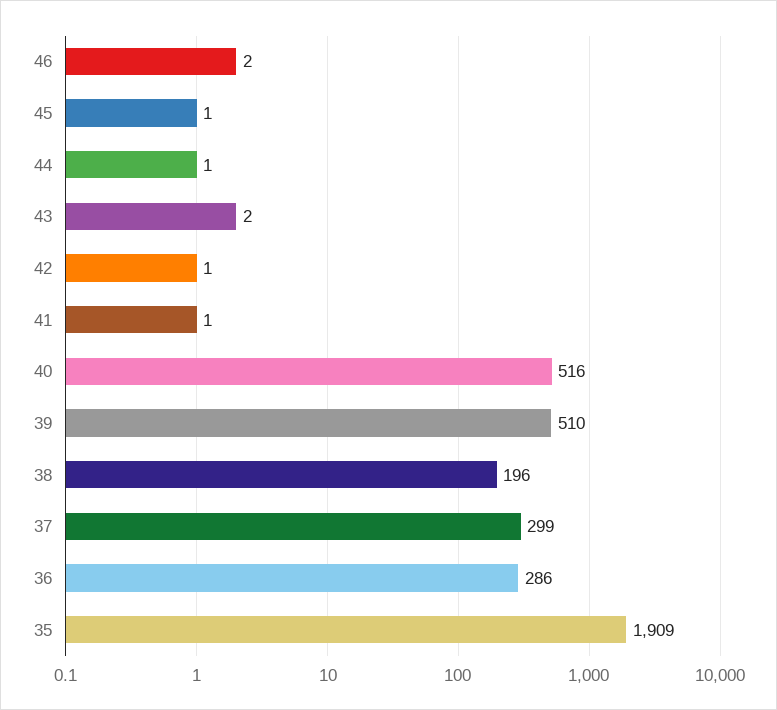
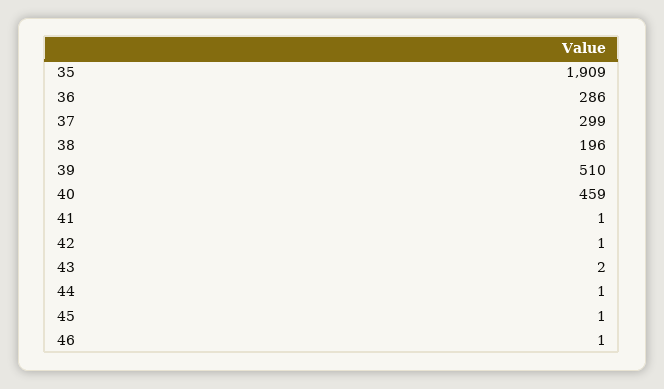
  {
-   "46": 2,
+   "46": 1,
    "45": 1,
    "44": 1,
    "43": 2,
    "42": 1,
    "41": 1,
-   "40": 516,
+   "40": 459,
    "39": 510,
    "38": 196,
    "37": 299,
    "36": 286,
    "35": 1909
  }

